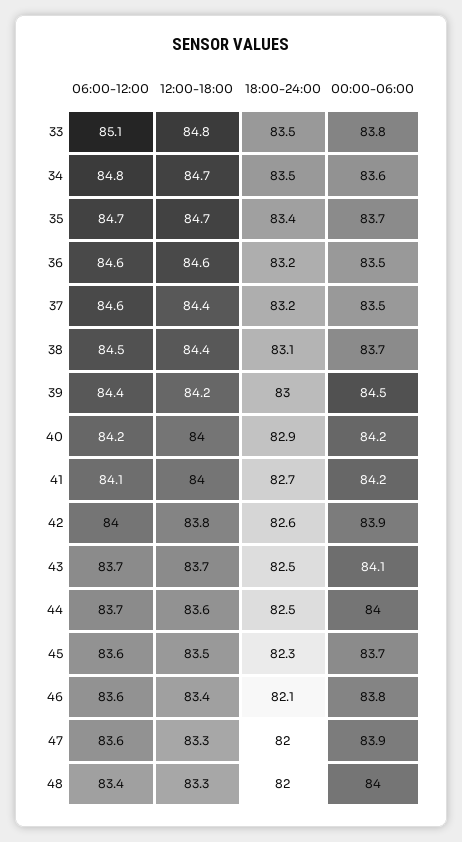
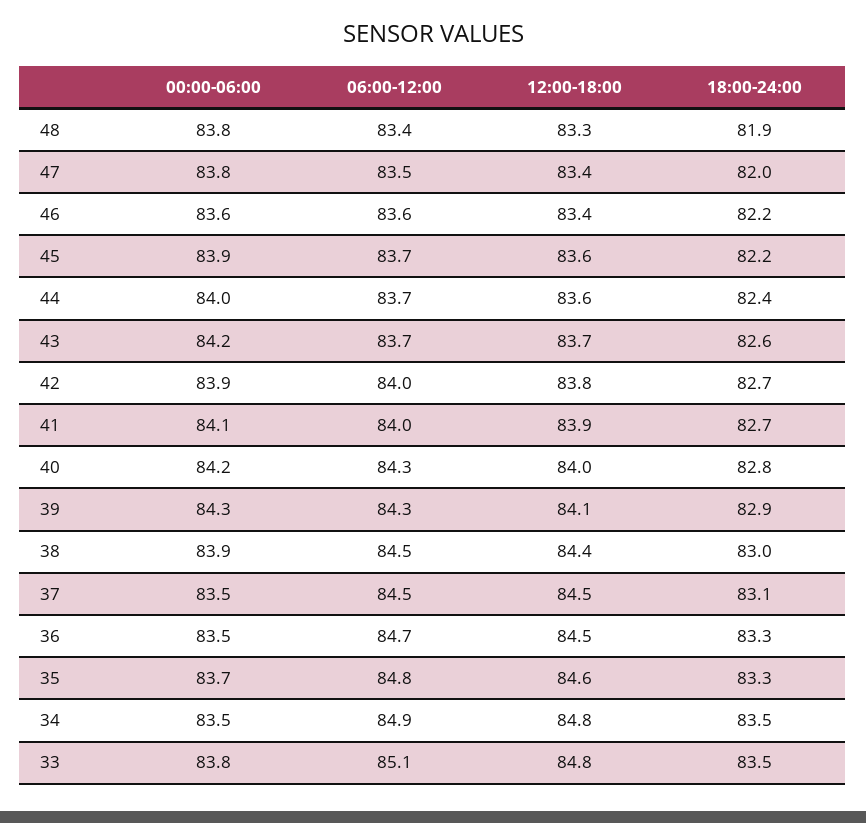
  {
    "06:00-12:00": {
      "33": 85.1,
-     "34": 84.8,
+     "34": 84.9,
-     "35": 84.7,
+     "35": 84.8,
-     "36": 84.6,
+     "36": 84.7,
-     "37": 84.6,
+     "37": 84.5,
      "38": 84.5,
-     "39": 84.4,
+     "39": 84.3,
-     "40": 84.2,
+     "40": 84.3,
-     "41": 84.1,
+     "41": 84,
      "42": 84,
      "43": 83.7,
      "44": 83.7,
-     "45": 83.6,
+     "45": 83.7,
      "46": 83.6,
-     "47": 83.6,
+     "47": 83.5,
      "48": 83.4
    },
    "12:00-18:00": {
      "33": 84.8,
-     "34": 84.7,
+     "34": 84.8,
-     "35": 84.7,
+     "35": 84.6,
-     "36": 84.6,
+     "36": 84.5,
-     "37": 84.4,
+     "37": 84.5,
      "38": 84.4,
-     "39": 84.2,
+     "39": 84.1,
      "40": 84,
-     "41": 84,
+     "41": 83.9,
      "42": 83.8,
      "43": 83.7,
      "44": 83.6,
-     "45": 83.5,
+     "45": 83.6,
      "46": 83.4,
-     "47": 83.3,
+     "47": 83.4,
      "48": 83.3
    },
    "18:00-24:00": {
      "33": 83.5,
      "34": 83.5,
-     "35": 83.4,
+     "35": 83.3,
-     "36": 83.2,
+     "36": 83.3,
-     "37": 83.2,
+     "37": 83.1,
-     "38": 83.1,
+     "38": 83,
-     "39": 83,
+     "39": 82.9,
-     "40": 82.9,
+     "40": 82.8,
      "41": 82.7,
-     "42": 82.6,
+     "42": 82.7,
-     "43": 82.5,
+     "43": 82.6,
-     "44": 82.5,
+     "44": 82.4,
-     "45": 82.3,
+     "45": 82.2,
-     "46": 82.1,
+     "46": 82.2,
      "47": 82,
-     "48": 82
+     "48": 81.9
    },
    "00:00-06:00": {
      "33": 83.8,
-     "34": 83.6,
+     "34": 83.5,
      "35": 83.7,
      "36": 83.5,
      "37": 83.5,
-     "38": 83.7,
+     "38": 83.9,
-     "39": 84.5,
+     "39": 84.3,
      "40": 84.2,
-     "41": 84.2,
+     "41": 84.1,
      "42": 83.9,
-     "43": 84.1,
+     "43": 84.2,
      "44": 84,
-     "45": 83.7,
+     "45": 83.9,
-     "46": 83.8,
+     "46": 83.6,
-     "47": 83.9,
+     "47": 83.8,
-     "48": 84
+     "48": 83.8
    }
  }

